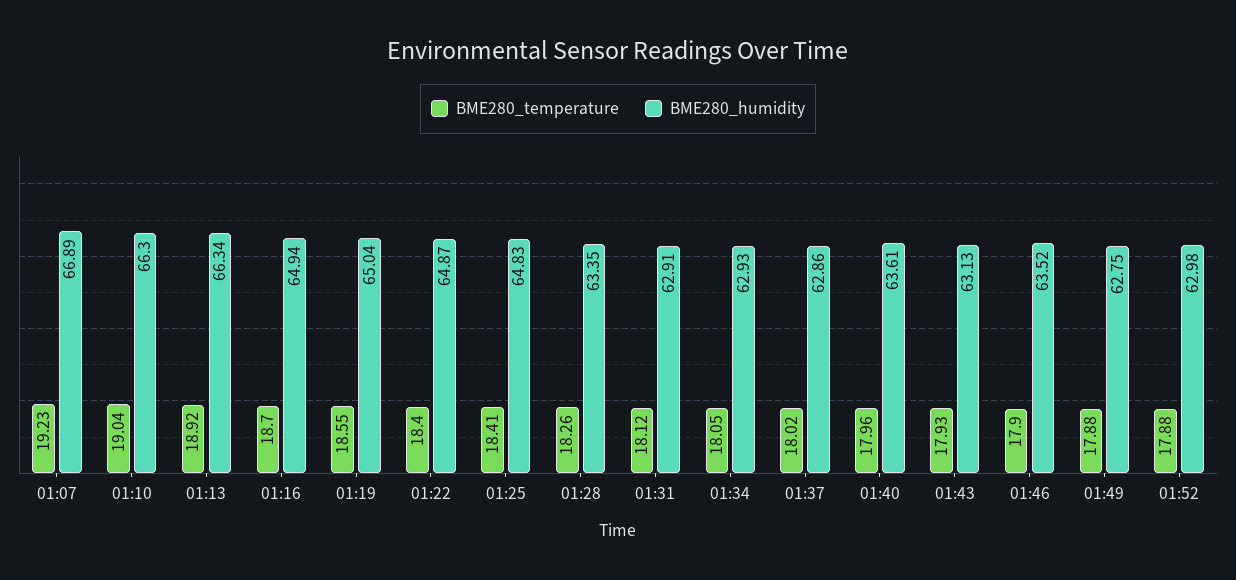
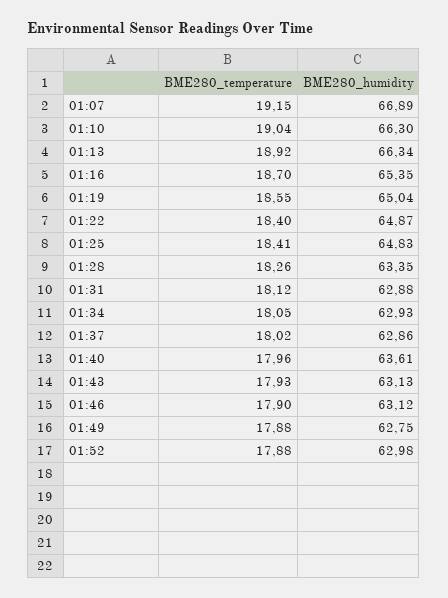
  {
    "BME280_temperature": {
-     "01:07": 19.23,
+     "01:07": 19.15,
      "01:10": 19.04,
      "01:13": 18.92,
      "01:16": 18.7,
      "01:19": 18.55,
      "01:22": 18.4,
      "01:25": 18.41,
      "01:28": 18.26,
      "01:31": 18.12,
      "01:34": 18.05,
      "01:37": 18.02,
      "01:40": 17.96,
      "01:43": 17.93,
      "01:46": 17.9,
      "01:49": 17.88,
      "01:52": 17.88
    },
    "BME280_humidity": {
      "01:07": 66.89,
      "01:10": 66.3,
      "01:13": 66.34,
-     "01:16": 64.94,
+     "01:16": 65.35,
      "01:19": 65.04,
      "01:22": 64.87,
      "01:25": 64.83,
      "01:28": 63.35,
-     "01:31": 62.91,
+     "01:31": 62.88,
      "01:34": 62.93,
      "01:37": 62.86,
      "01:40": 63.61,
      "01:43": 63.13,
-     "01:46": 63.52,
+     "01:46": 63.12,
      "01:49": 62.75,
      "01:52": 62.98
    }
  }

